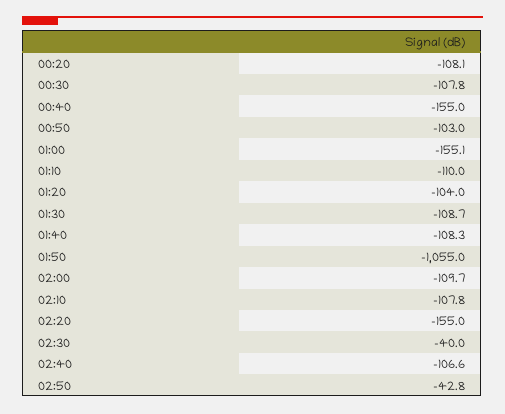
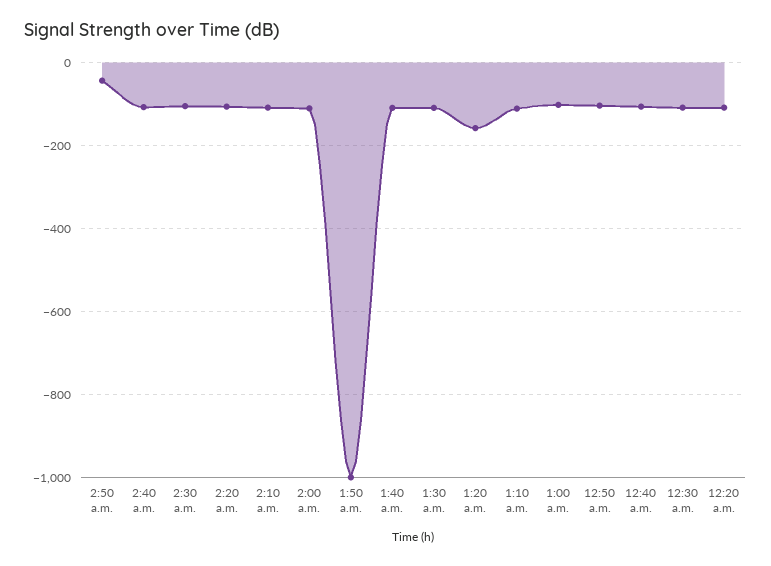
  {
    "00:20": -108.1,
    "00:30": -107.8,
-   "00:40": -155,
+   "00:40": -100,
    "00:50": -103,
-   "01:00": -155.1,
+   "01:00": -100,
    "01:10": -110,
-   "01:20": -104,
+   "01:20": -160,
    "01:30": -108.7,
    "01:40": -108.3,
-   "01:50": -1055,
+   "01:50": -1000,
    "02:00": -109.7,
    "02:10": -107.8,
-   "02:20": -155,
+   "02:20": -100,
-   "02:30": -40,
+   "02:30": -100,
    "02:40": -106.6,
    "02:50": -42.8
  }

